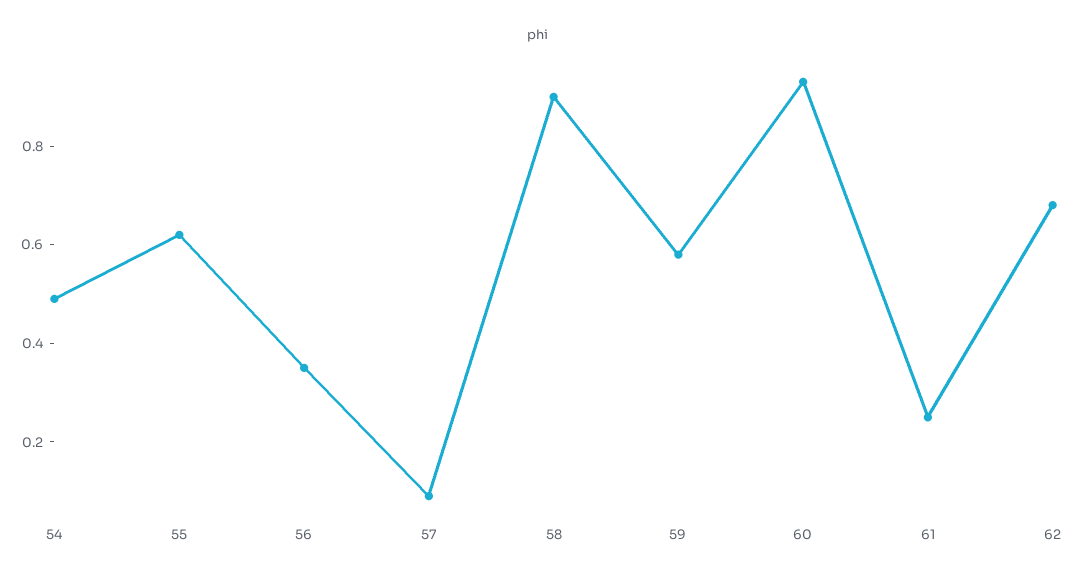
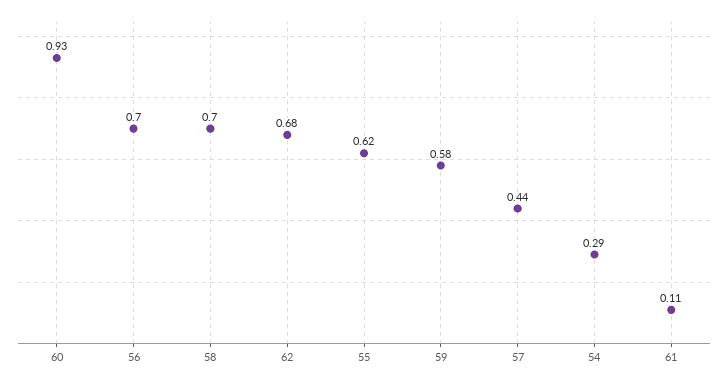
  {
-   "54": 0.5,
+   "54": 0.29,
    "55": 0.62,
-   "56": 0.35,
+   "56": 0.7,
-   "57": 0.1,
+   "57": 0.44,
-   "58": 0.9,
+   "58": 0.7,
    "59": 0.58,
    "60": 0.93,
-   "61": 0.25,
+   "61": 0.11,
    "62": 0.68
  }

